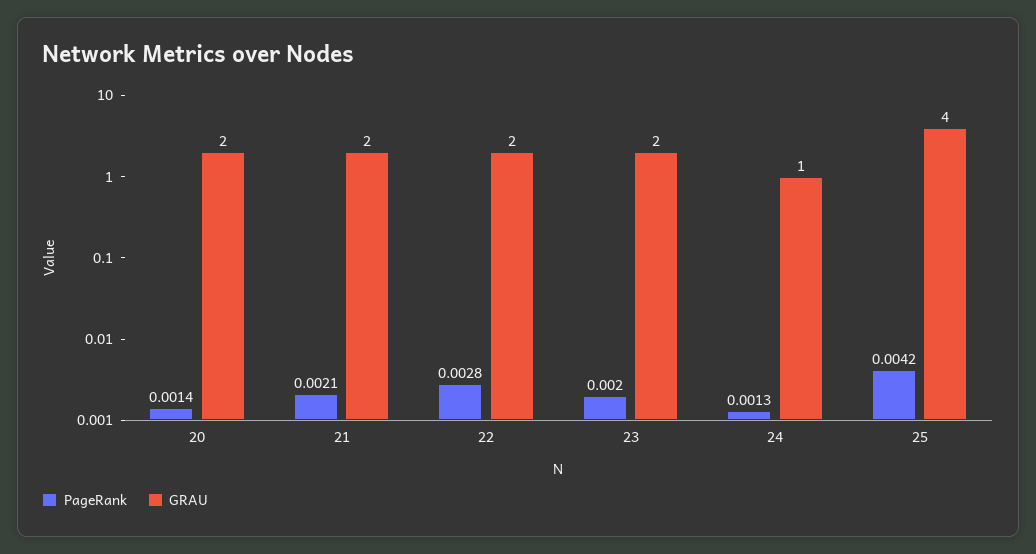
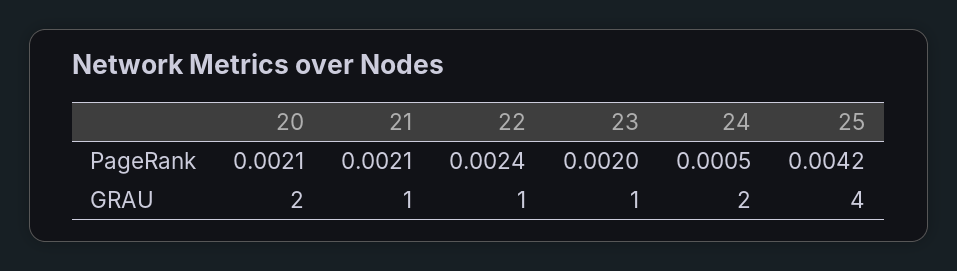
  {
    "PageRank": {
-     "20": 0.0014,
+     "20": 0.0021,
      "21": 0.0021,
-     "22": 0.0028,
+     "22": 0.0024,
      "23": 0.002,
-     "24": 0.0013,
+     "24": 0.0005,
      "25": 0.0042
    },
    "GRAU": {
      "20": 2,
-     "21": 2,
+     "21": 1,
-     "22": 2,
+     "22": 1,
-     "23": 2,
+     "23": 1,
-     "24": 1,
+     "24": 2,
      "25": 4
    }
  }

